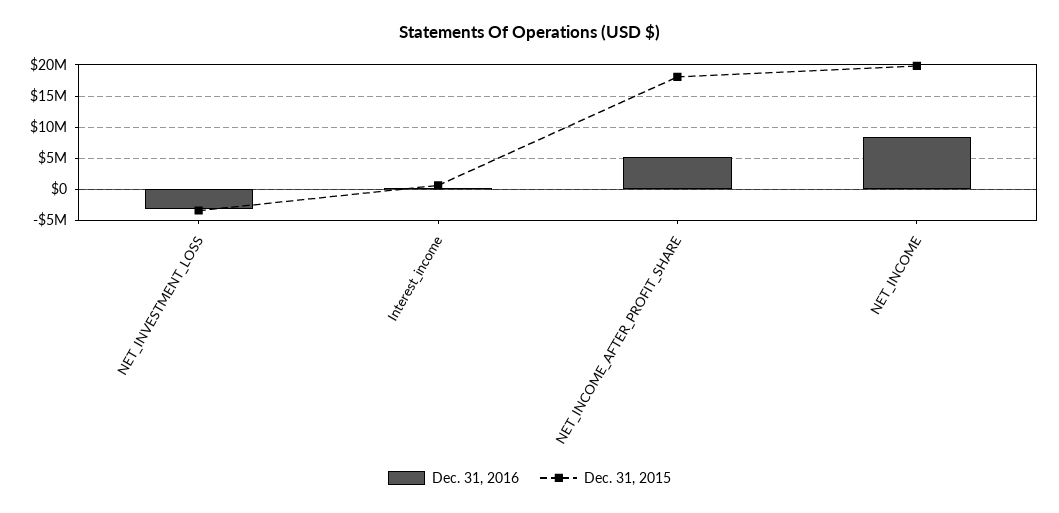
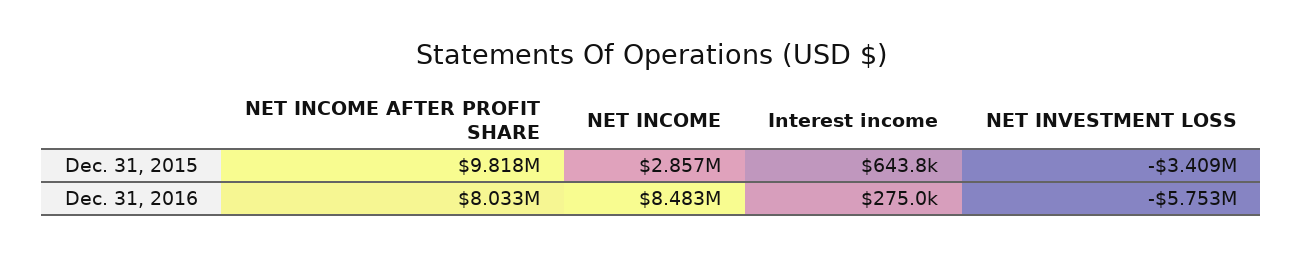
  {
    "Dec. 31, 2016": {
-     "NET_INVESTMENT_LOSS": -3000000,
+     "NET_INVESTMENT_LOSS": -5753000,
      "Interest_income": 275000,
-     "NET_INCOME_AFTER_PROFIT_SHARE": 5000000,
+     "NET_INCOME_AFTER_PROFIT_SHARE": 8033000,
      "NET_INCOME": 8483000
    },
    "Dec. 31, 2015": {
      "NET_INVESTMENT_LOSS": -3409000,
      "Interest_income": 643800,
-     "NET_INCOME_AFTER_PROFIT_SHARE": 18000000,
+     "NET_INCOME_AFTER_PROFIT_SHARE": 9818000,
-     "NET_INCOME": 20000000
+     "NET_INCOME": 2857000
    }
  }

